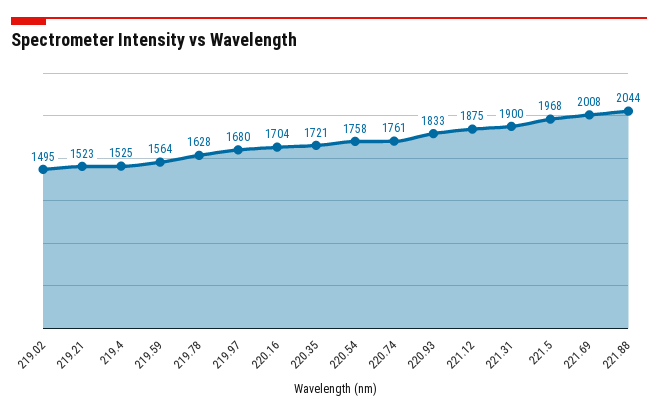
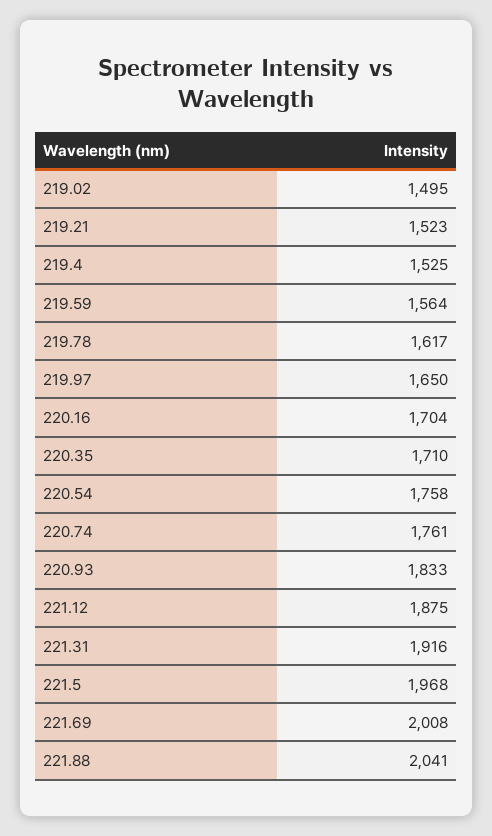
  {
    "219.02": 1495,
    "219.21": 1523,
    "219.4": 1525,
    "219.59": 1564,
-   "219.78": 1628,
+   "219.78": 1617,
-   "219.97": 1680,
+   "219.97": 1650,
    "220.16": 1704,
-   "220.35": 1721,
+   "220.35": 1710,
    "220.54": 1758,
    "220.74": 1761,
    "220.93": 1833,
    "221.12": 1875,
-   "221.31": 1900,
+   "221.31": 1916,
    "221.5": 1968,
    "221.69": 2008,
-   "221.88": 2044
+   "221.88": 2041
  }

